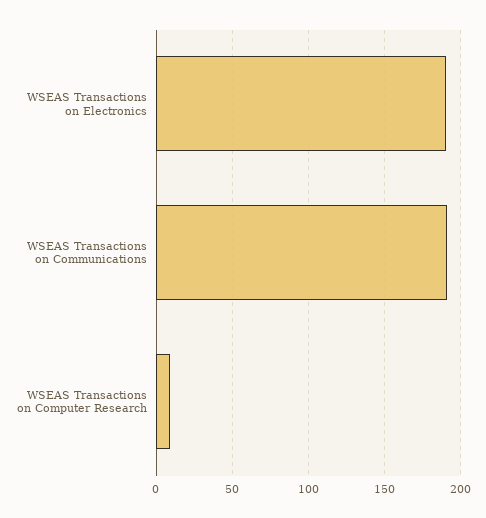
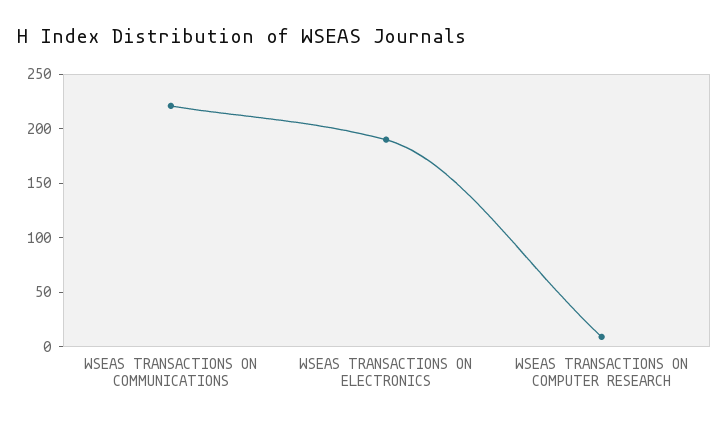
  {
    "WSEAS Transactions on Electronics": 190,
-   "WSEAS Transactions on Communications": 190,
+   "WSEAS Transactions on Communications": 220,
    "WSEAS Transactions on Computer Research": 10
  }

